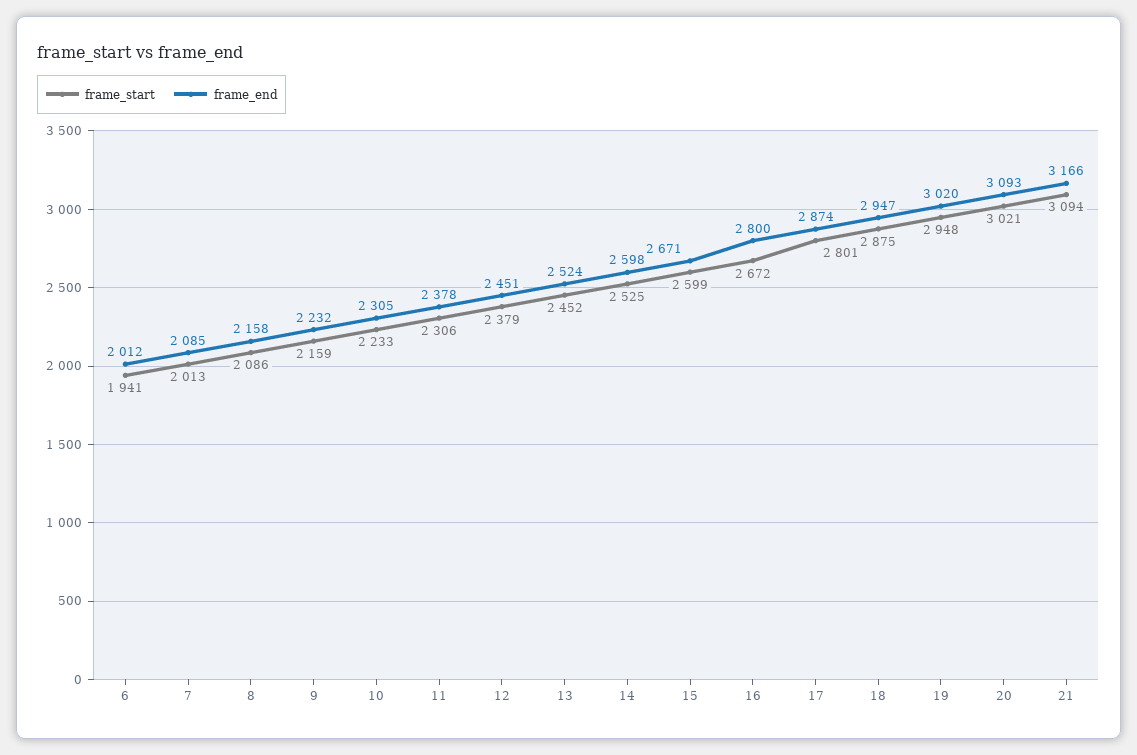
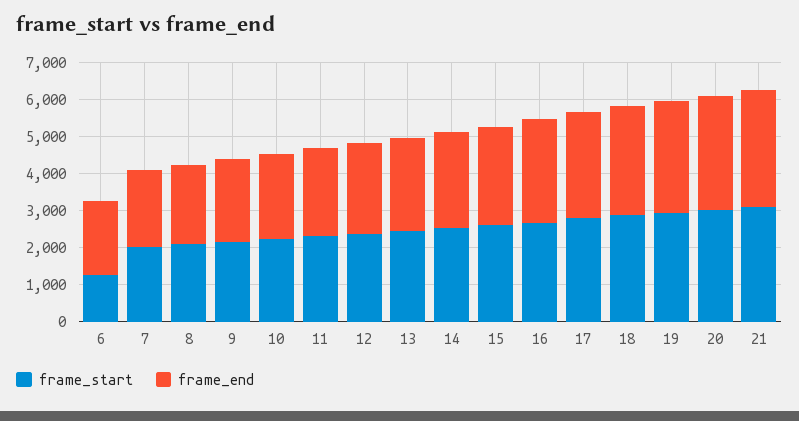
  {
    "frame_start": {
-     "6": 1941,
+     "6": 1250,
      "7": 2013,
      "8": 2086,
      "9": 2159,
      "10": 2233,
      "11": 2306,
      "12": 2379,
      "13": 2452,
      "14": 2525,
      "15": 2599,
      "16": 2672,
      "17": 2801,
      "18": 2875,
      "19": 2948,
      "20": 3021,
      "21": 3094
    },
    "frame_end": {
      "6": 2012,
      "7": 2085,
      "8": 2158,
      "9": 2232,
      "10": 2305,
      "11": 2378,
      "12": 2451,
      "13": 2524,
      "14": 2598,
      "15": 2671,
      "16": 2800,
      "17": 2874,
      "18": 2947,
      "19": 3020,
      "20": 3093,
      "21": 3166
    }
  }

